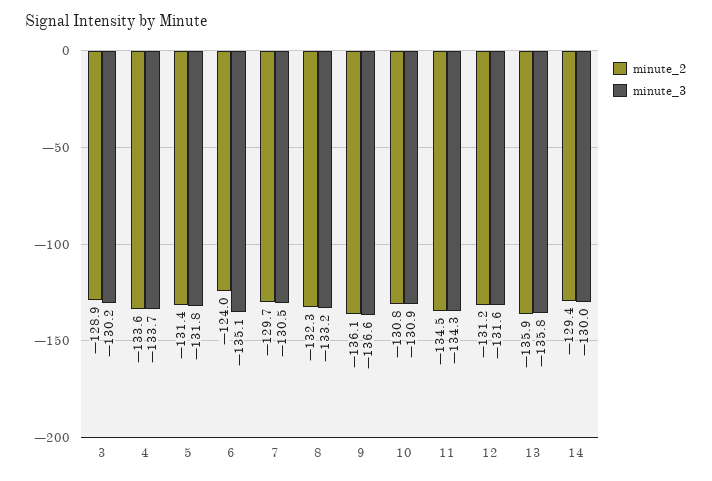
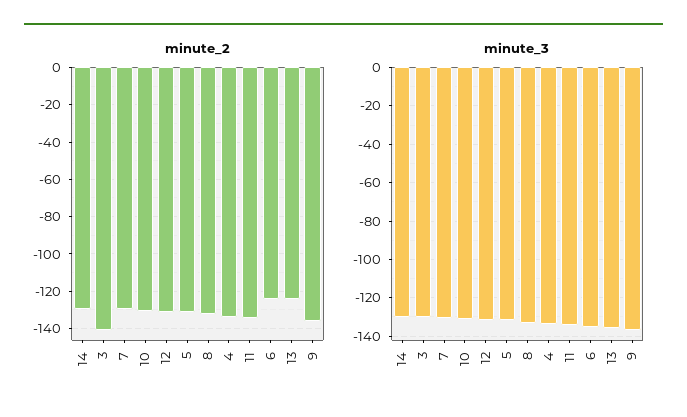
  {
    "minute_2": {
-     "3": -128.9,
+     "3": -140,
      "4": -133.6,
      "5": -131.4,
      "6": -124,
      "7": -129.7,
      "8": -132.3,
      "9": -136.1,
      "10": -130.8,
      "11": -134.5,
      "12": -131.2,
-     "13": -135.9,
+     "13": -125,
      "14": -129.4
    },
    "minute_3": {
      "3": -130.2,
      "4": -133.7,
      "5": -131.8,
      "6": -135.1,
      "7": -130.5,
      "8": -133.2,
      "9": -136.6,
      "10": -130.9,
      "11": -134.3,
      "12": -131.6,
      "13": -135.8,
      "14": -130
    }
  }

